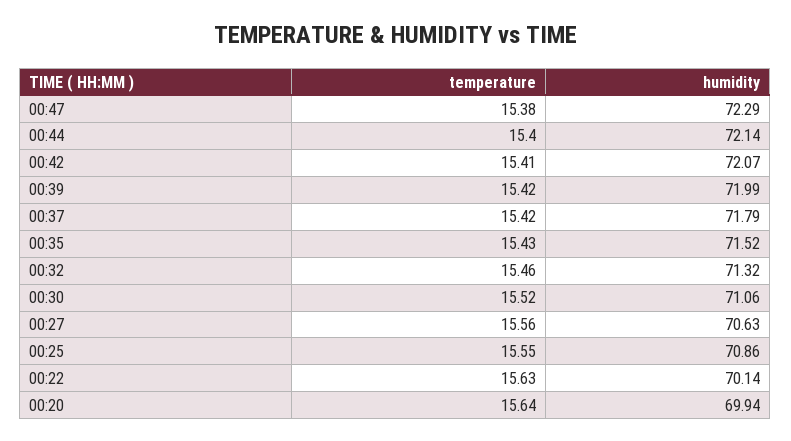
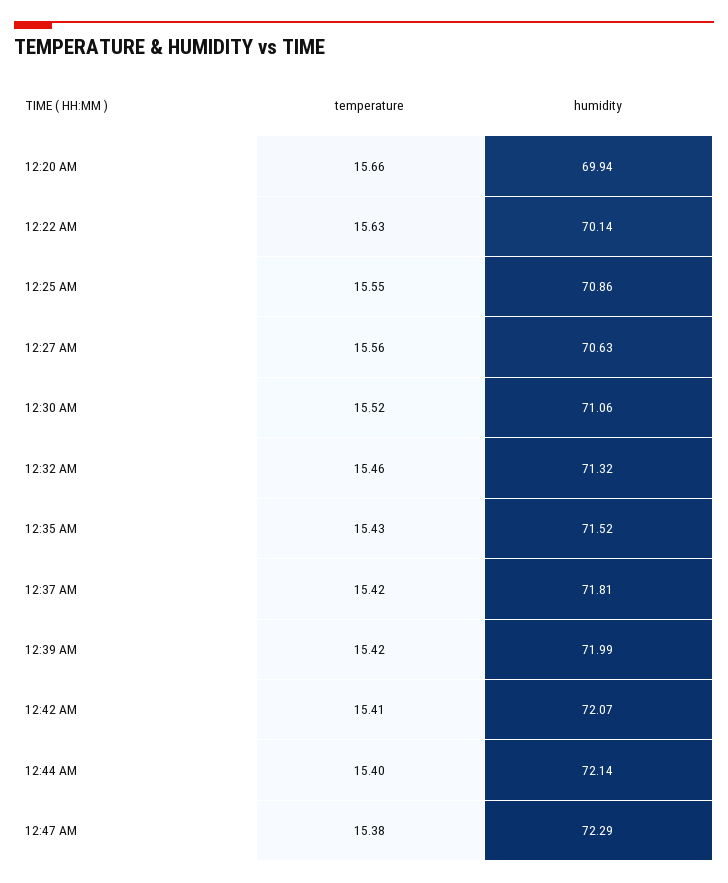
  {
    "temperature": {
      "00:47": 15.38,
      "00:44": 15.4,
      "00:42": 15.41,
      "00:39": 15.42,
      "00:37": 15.42,
      "00:35": 15.43,
      "00:32": 15.46,
      "00:30": 15.52,
      "00:27": 15.56,
      "00:25": 15.55,
      "00:22": 15.63,
-     "00:20": 15.64
+     "00:20": 15.66
    },
    "humidity": {
      "00:47": 72.29,
      "00:44": 72.14,
      "00:42": 72.07,
      "00:39": 71.99,
-     "00:37": 71.79,
+     "00:37": 71.81,
      "00:35": 71.52,
      "00:32": 71.32,
      "00:30": 71.06,
      "00:27": 70.63,
      "00:25": 70.86,
      "00:22": 70.14,
      "00:20": 69.94
    }
  }

